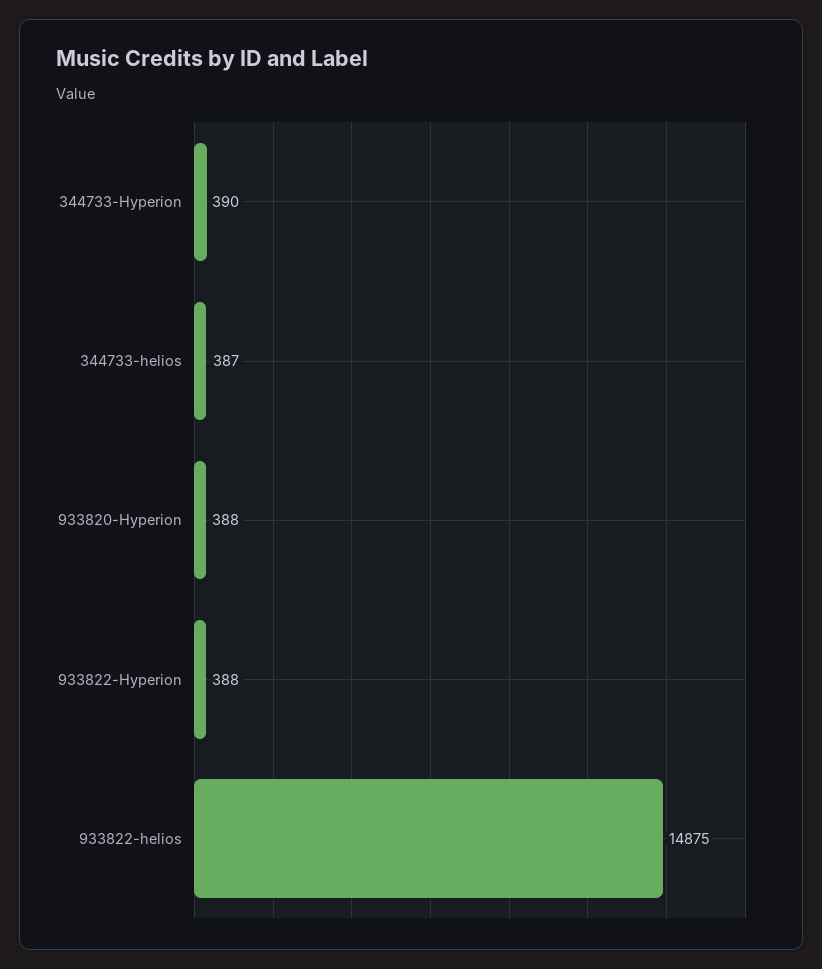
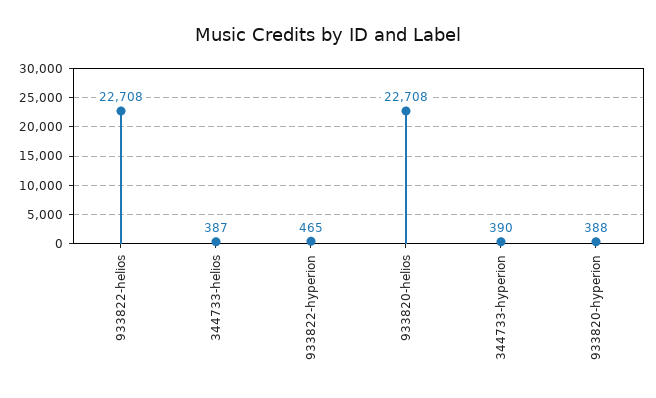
  {
    "344733-Hyperion": 390,
    "344733-helios": 387,
    "933820-Hyperion": 388,
-   "933822-Hyperion": 388,
+   "933822-Hyperion": 465,
-   "933822-helios": 14875
+   "933822-helios": 22708,
+   "933820-helios": 22708
  }

